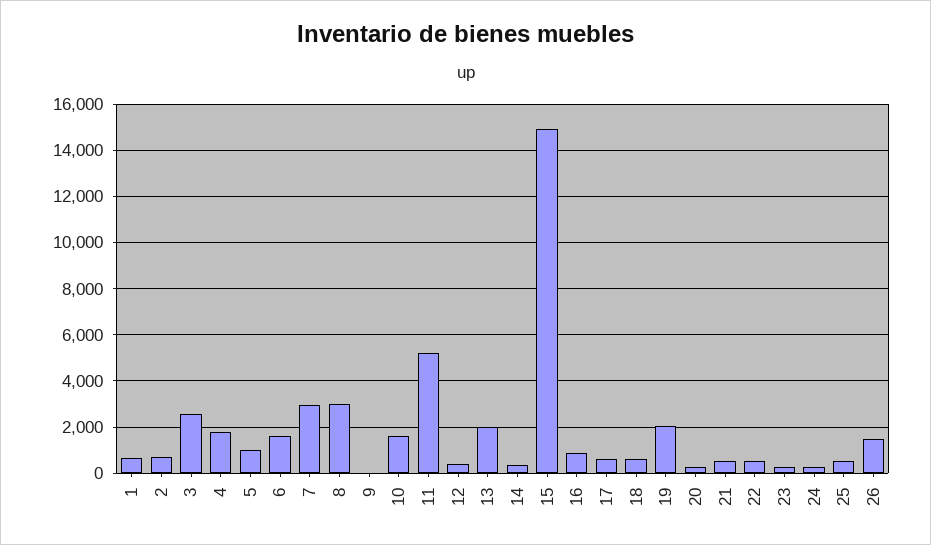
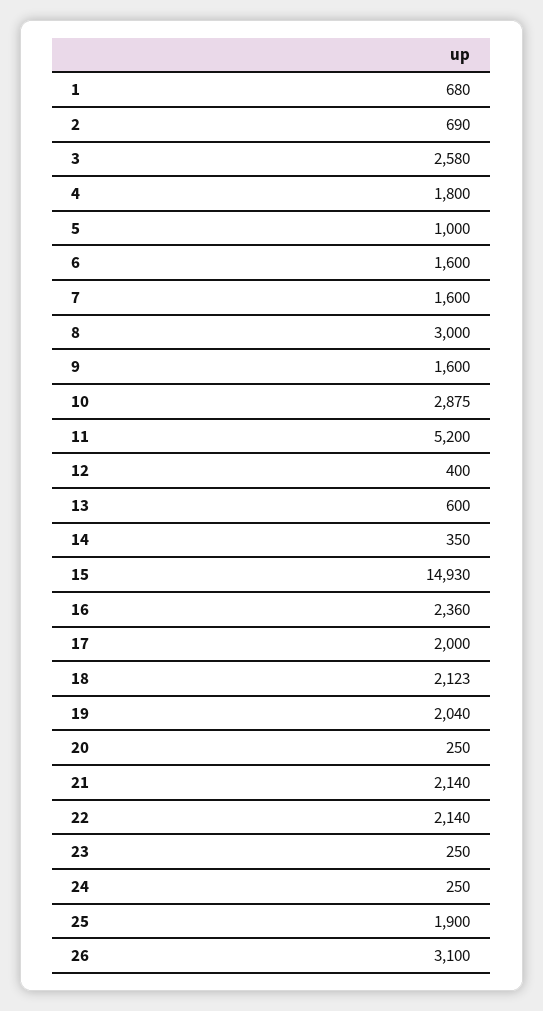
  {
    "1": 680,
    "2": 690,
    "3": 2580,
    "4": 1800,
    "5": 1000,
    "6": 1600,
-   "7": 3000,
+   "7": 1600,
    "8": 3000,
-   "9": 0,
+   "9": 1600,
-   "10": 1500,
+   "10": 2875,
    "11": 5200,
    "12": 400,
-   "13": 2000,
+   "13": 600,
    "14": 350,
    "15": 14930,
-   "16": 1000,
+   "16": 2360,
-   "17": 500,
+   "17": 2000,
-   "18": 500,
+   "18": 2123,
    "19": 2040,
    "20": 250,
-   "21": 500,
+   "21": 2140,
-   "22": 500,
+   "22": 2140,
    "23": 250,
    "24": 250,
-   "25": 500,
+   "25": 1900,
-   "26": 1500
+   "26": 3100
  }

